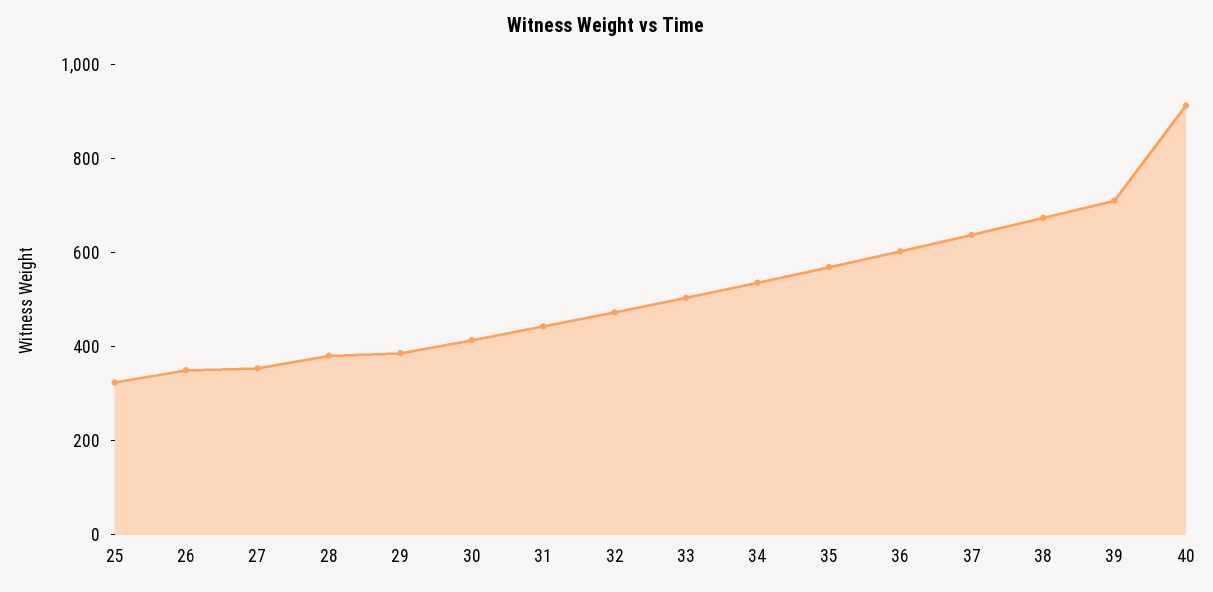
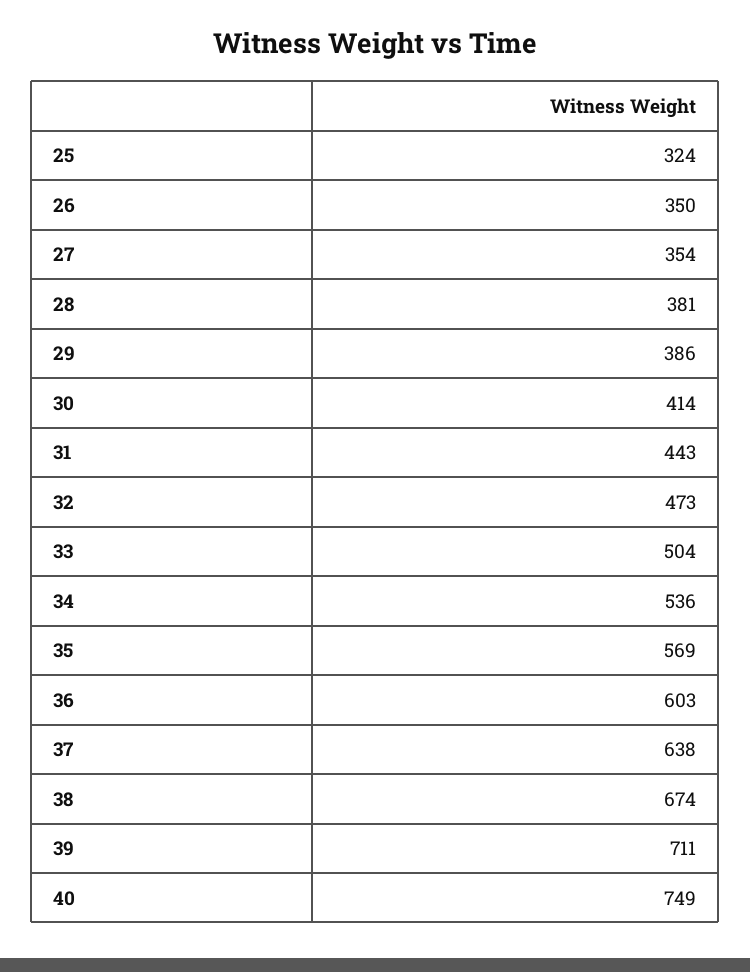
  {
    "25": 324,
    "26": 350,
    "27": 354,
    "28": 381,
    "29": 386,
    "30": 414,
    "31": 443,
    "32": 473,
    "33": 504,
    "34": 536,
    "35": 569,
    "36": 603,
    "37": 638,
    "38": 674,
    "39": 711,
-   "40": 900
+   "40": 749
  }

